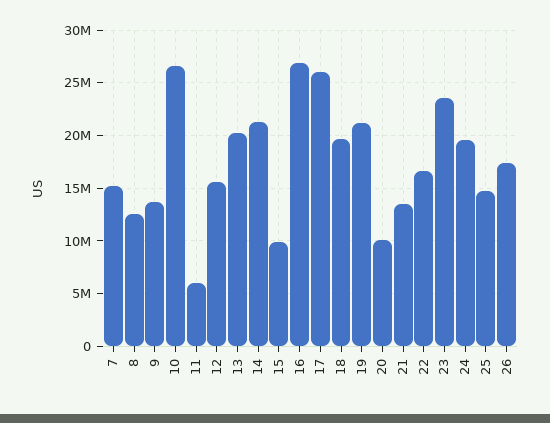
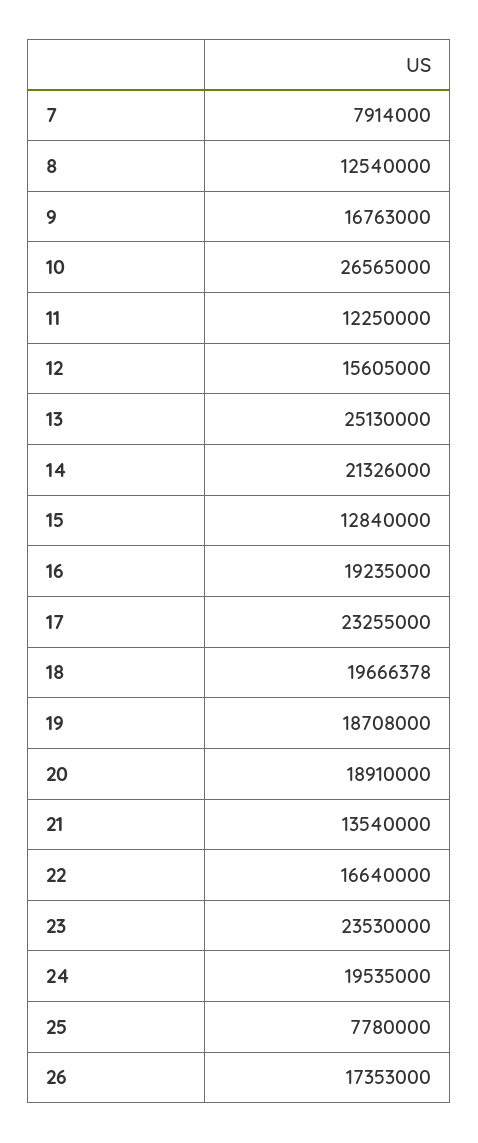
  {
-   "7": 15000000,
+   "7": 7914000,
    "8": 12540000,
-   "9": 14000000,
+   "9": 16763000,
    "10": 26565000,
-   "11": 6000000,
+   "11": 12250000,
    "12": 15605000,
-   "13": 20000000,
+   "13": 25130000,
    "14": 21326000,
-   "15": 10000000,
+   "15": 12840000,
-   "16": 27000000,
+   "16": 19235000,
-   "17": 26000000,
+   "17": 23255000,
    "18": 19666378,
-   "19": 21000000,
+   "19": 18708000,
-   "20": 10000000,
+   "20": 18910000,
    "21": 13540000,
    "22": 16640000,
    "23": 23530000,
    "24": 19535000,
-   "25": 15000000,
+   "25": 7780000,
    "26": 17353000
  }

